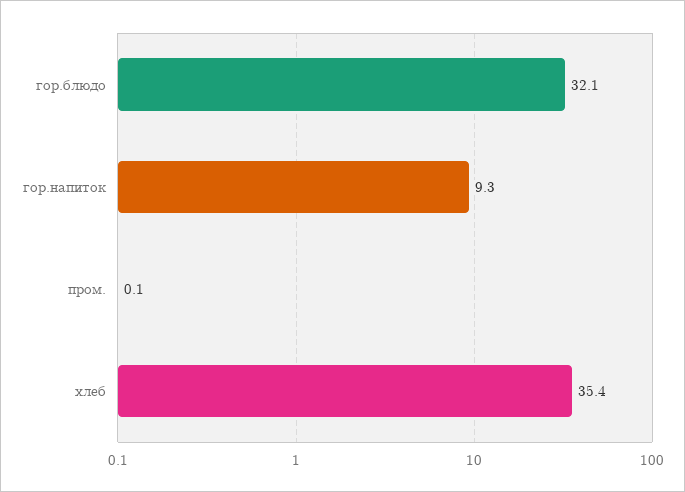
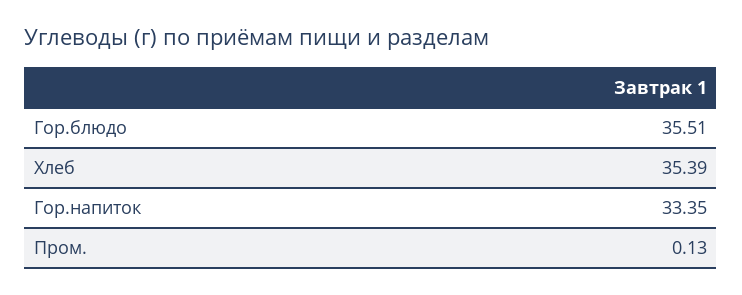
  {
-   "гор.блюдо": 32.1,
+   "гор.блюдо": 35.51,
-   "гор.напиток": 9.3,
+   "гор.напиток": 33.35,
    "пром.": 0.13,
    "хлеб": 35.39
  }

